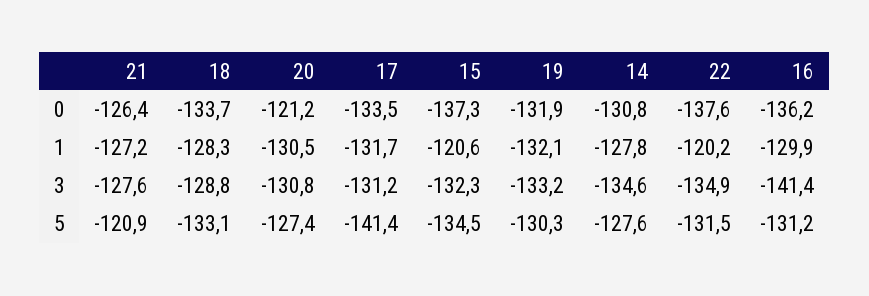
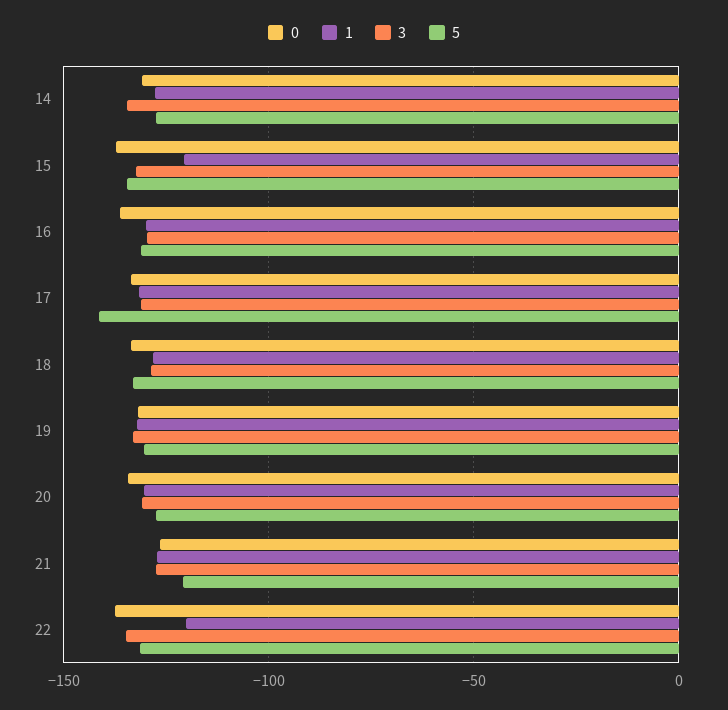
  {
    "0": {
      "21": -126.4,
      "18": -133.7,
-     "20": -121.2,
+     "20": -135,
      "17": -133.5,
      "15": -137.3,
      "19": -131.9,
      "14": -130.8,
      "22": -137.6,
      "16": -136.2
    },
    "1": {
      "21": -127.2,
      "18": -128.3,
      "20": -130.5,
      "17": -131.7,
      "15": -120.6,
      "19": -132.1,
      "14": -127.8,
      "22": -120.2,
      "16": -129.9
    },
    "3": {
      "21": -127.6,
      "18": -128.8,
      "20": -130.8,
      "17": -131.2,
      "15": -132.3,
      "19": -133.2,
      "14": -134.6,
      "22": -134.9,
-     "16": -141.4
+     "16": -130
    },
    "5": {
      "21": -120.9,
      "18": -133.1,
      "20": -127.4,
      "17": -141.4,
      "15": -134.5,
      "19": -130.3,
      "14": -127.6,
      "22": -131.5,
      "16": -131.2
    }
  }

